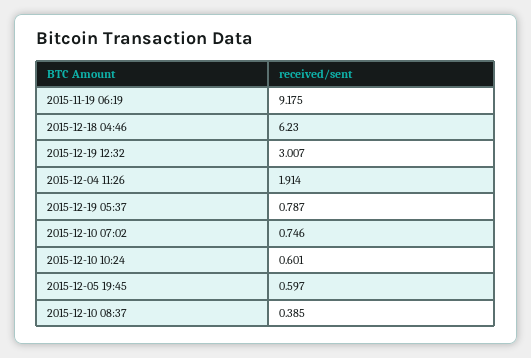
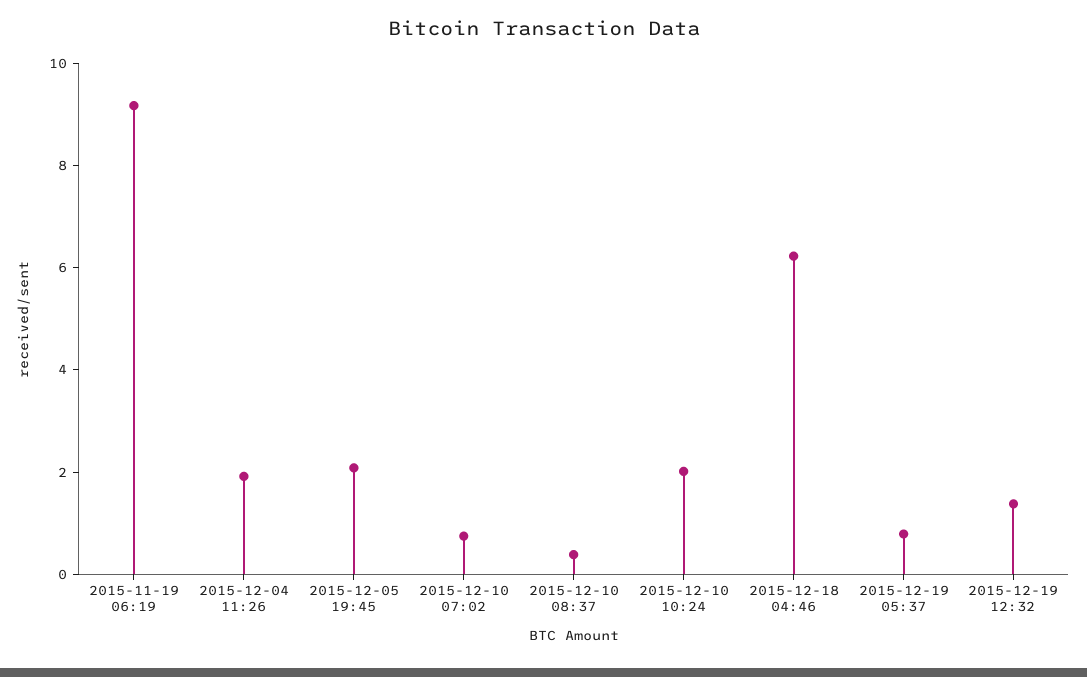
  {
    "2015-11-19 06:19": 9.175,
    "2015-12-18 04:46": 6.23,
-   "2015-12-19 12:32": 3.007,
+   "2015-12-19 12:32": 1.5,
    "2015-12-04 11:26": 1.914,
    "2015-12-19 05:37": 0.787,
    "2015-12-10 07:02": 0.746,
-   "2015-12-10 10:24": 0.601,
+   "2015-12-10 10:24": 2,
-   "2015-12-05 19:45": 0.597,
+   "2015-12-05 19:45": 2,
    "2015-12-10 08:37": 0.385
  }

